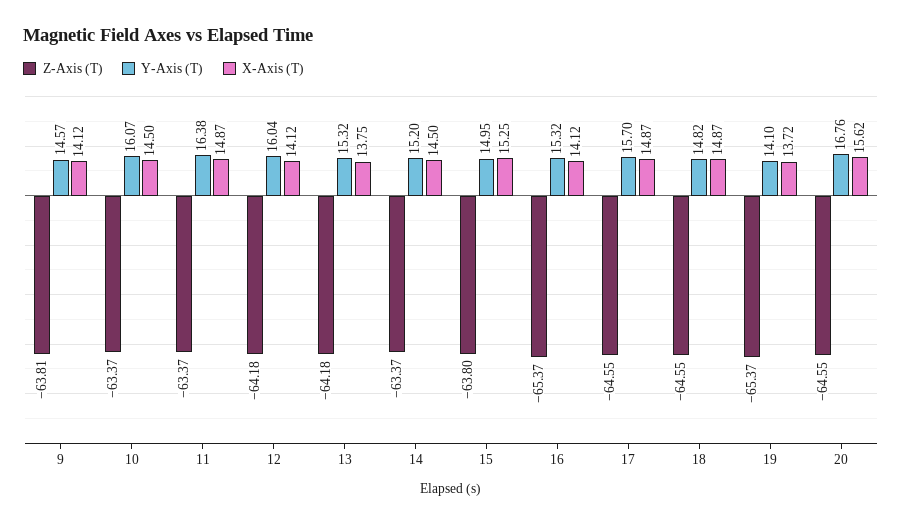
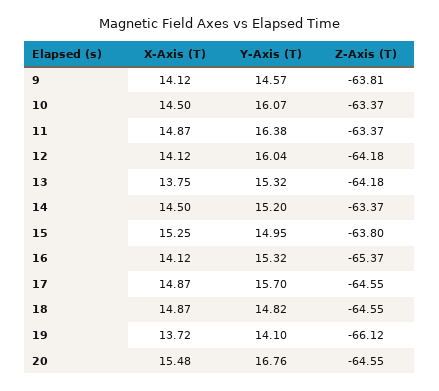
  {
    "Z-Axis (T)": {
      "9": -63.81,
      "10": -63.37,
      "11": -63.37,
      "12": -64.18,
      "13": -64.18,
      "14": -63.37,
      "15": -63.8,
      "16": -65.37,
      "17": -64.55,
      "18": -64.55,
-     "19": -65.37,
+     "19": -66.12,
      "20": -64.55
    },
    "Y-Axis (T)": {
      "9": 14.57,
      "10": 16.07,
      "11": 16.38,
      "12": 16.04,
      "13": 15.32,
      "14": 15.2,
      "15": 14.95,
      "16": 15.32,
      "17": 15.7,
      "18": 14.82,
      "19": 14.1,
      "20": 16.76
    },
    "X-Axis (T)": {
      "9": 14.12,
      "10": 14.5,
      "11": 14.87,
      "12": 14.12,
      "13": 13.75,
      "14": 14.5,
      "15": 15.25,
      "16": 14.12,
      "17": 14.87,
      "18": 14.87,
      "19": 13.72,
-     "20": 15.62
+     "20": 15.48
    }
  }

